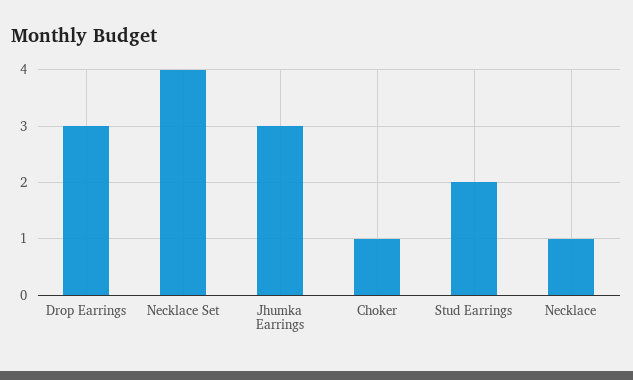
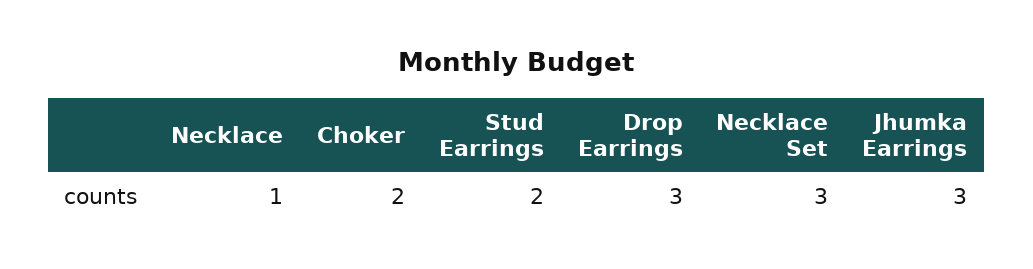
  {
    "Drop Earrings": 3,
-   "Necklace Set": 4,
+   "Necklace Set": 3,
    "Jhumka Earrings": 3,
-   "Choker": 1,
+   "Choker": 2,
    "Stud Earrings": 2,
    "Necklace": 1
  }

